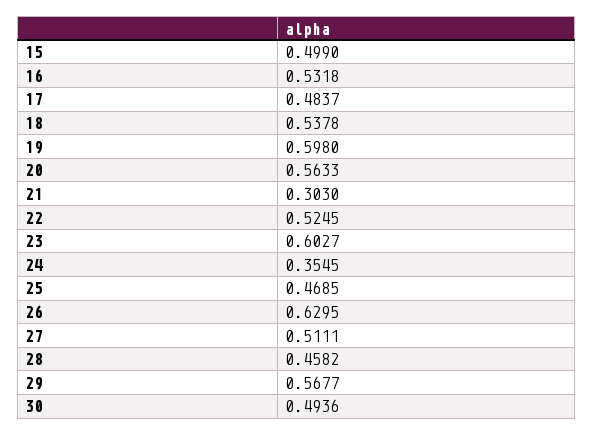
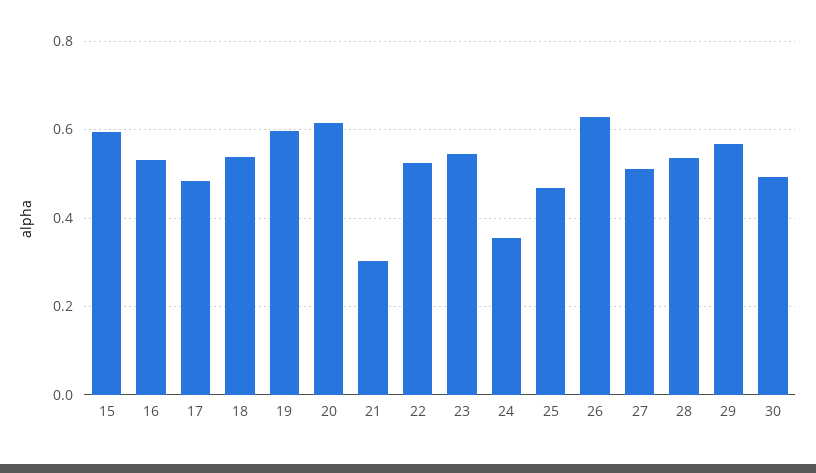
  {
-   "15": 0.499,
+   "15": 0.6,
    "16": 0.5318,
    "17": 0.4837,
    "18": 0.5378,
    "19": 0.598,
-   "20": 0.5633,
+   "20": 0.62,
    "21": 0.303,
    "22": 0.5245,
-   "23": 0.6027,
+   "23": 0.54,
    "24": 0.3545,
    "25": 0.4685,
    "26": 0.6295,
    "27": 0.5111,
-   "28": 0.4582,
+   "28": 0.54,
    "29": 0.5677,
    "30": 0.4936
  }

